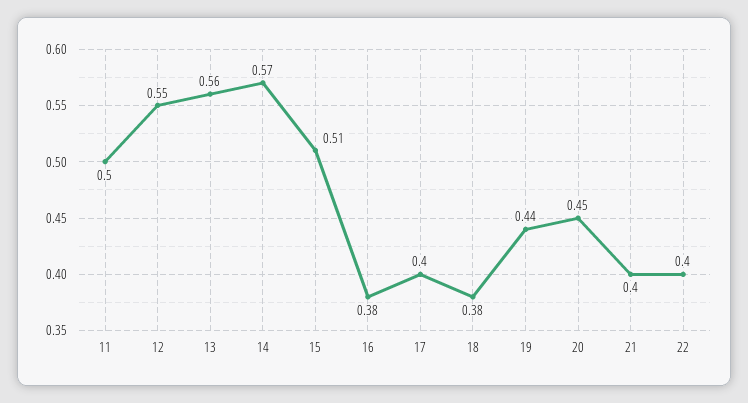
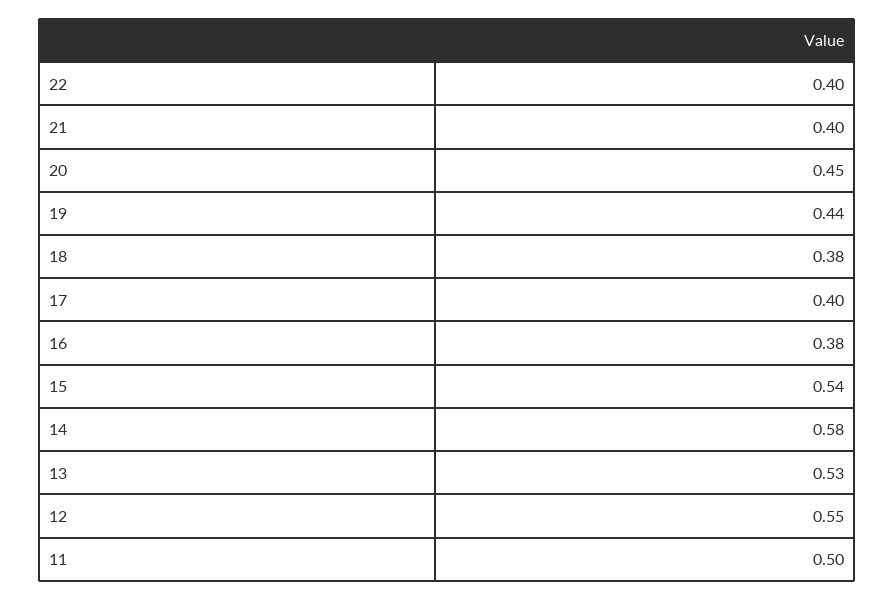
  {
    "11": 0.5,
    "12": 0.55,
-   "13": 0.56,
+   "13": 0.53,
-   "14": 0.57,
+   "14": 0.58,
-   "15": 0.51,
+   "15": 0.54,
    "16": 0.38,
    "17": 0.4,
    "18": 0.38,
    "19": 0.44,
    "20": 0.45,
    "21": 0.4,
    "22": 0.4
  }

